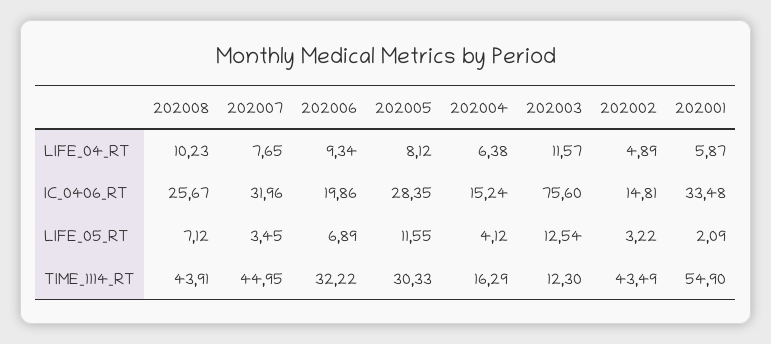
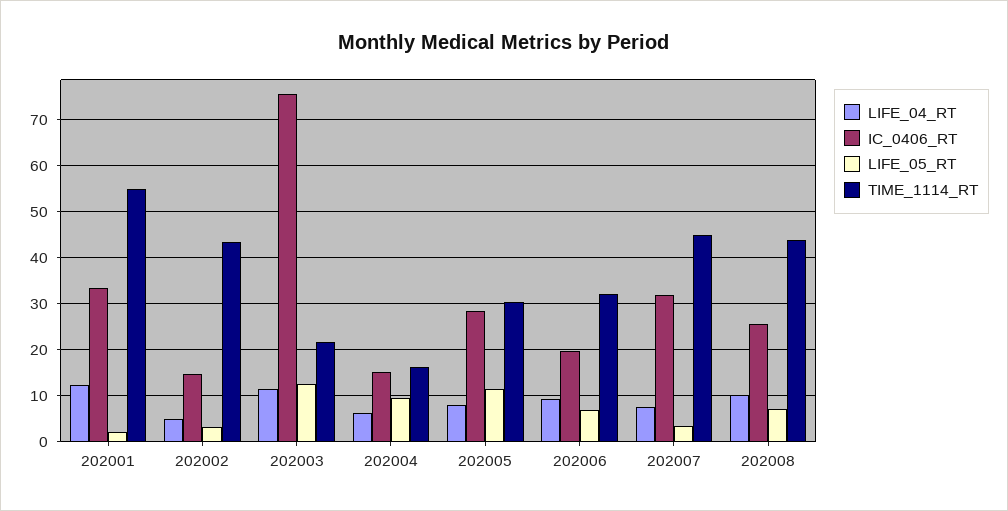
  {
    "LIFE_04_RT": {
      "202008": 10.23,
      "202007": 7.65,
      "202006": 9.34,
      "202005": 8.12,
      "202004": 6.38,
      "202003": 11.57,
      "202002": 4.89,
-     "202001": 5.87
+     "202001": 12
    },
    "IC_0406_RT": {
      "202008": 25.67,
      "202007": 31.96,
      "202006": 19.86,
      "202005": 28.35,
      "202004": 15.24,
      "202003": 75.6,
      "202002": 14.81,
      "202001": 33.48
    },
    "LIFE_05_RT": {
      "202008": 7.12,
      "202007": 3.45,
      "202006": 6.89,
      "202005": 11.55,
-     "202004": 4.12,
+     "202004": 10,
      "202003": 12.54,
      "202002": 3.22,
      "202001": 2.09
    },
    "TIME_1114_RT": {
      "202008": 43.91,
      "202007": 44.95,
      "202006": 32.22,
      "202005": 30.33,
      "202004": 16.29,
-     "202003": 12.3,
+     "202003": 22,
      "202002": 43.49,
      "202001": 54.9
    }
  }

